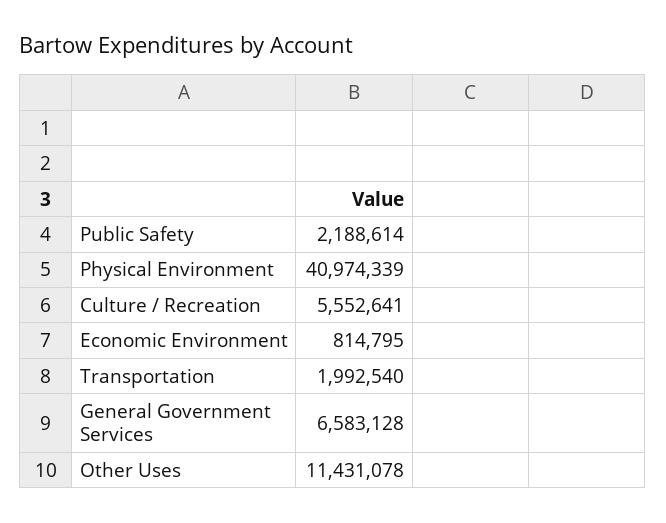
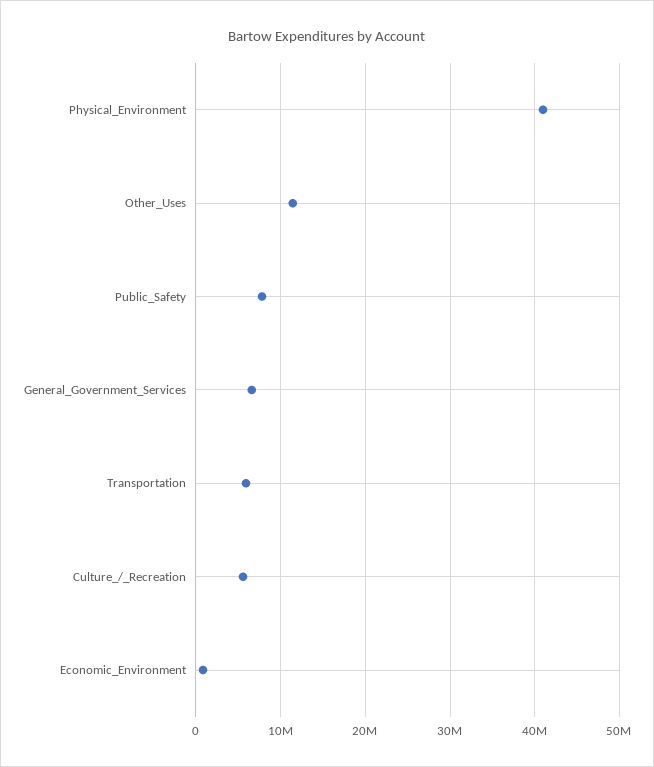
  {
-   "Public Safety": 2188614,
+   "Public Safety": 8000000,
    "Physical Environment": 40974339,
    "Culture / Recreation": 5552641,
    "Economic Environment": 814795,
-   "Transportation": 1992540,
+   "Transportation": 6000000,
    "General Government Services": 6583128,
    "Other Uses": 11431078
  }

